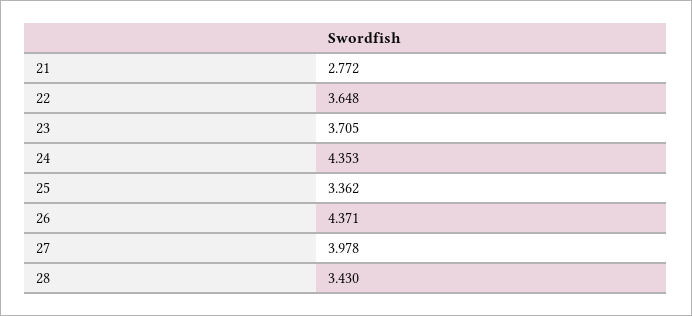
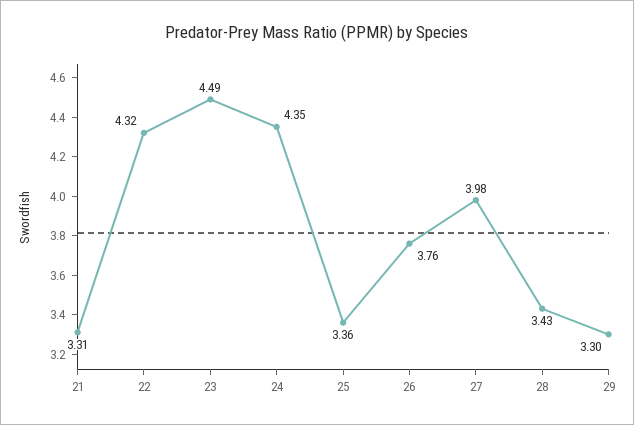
  {
-   "21": 2.772,
+   "21": 3.31,
-   "22": 3.648,
+   "22": 4.32,
-   "23": 3.705,
+   "23": 4.49,
    "24": 4.353,
    "25": 3.362,
-   "26": 4.371,
+   "26": 3.76,
    "27": 3.978,
-   "28": 3.43
+   "28": 3.43,
+   "29": 3.3
  }

